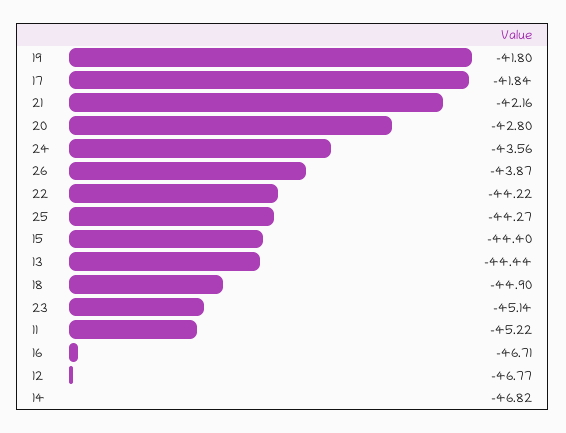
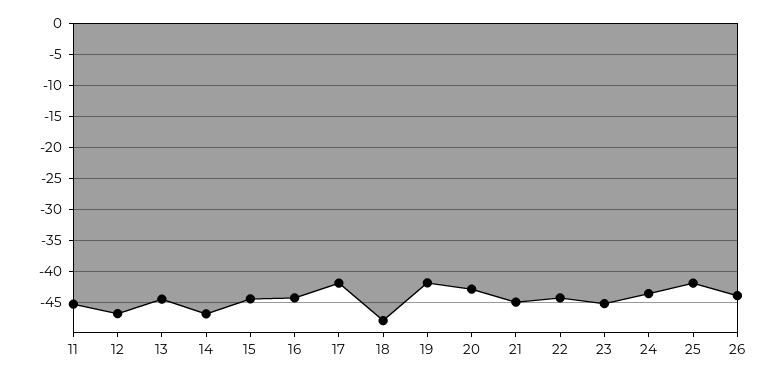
  {
    "19": -41.8,
    "17": -41.84,
-   "21": -42.16,
+   "21": -45,
    "20": -42.8,
    "24": -43.56,
    "26": -43.87,
    "22": -44.22,
-   "25": -44.27,
+   "25": -42,
    "15": -44.4,
    "13": -44.44,
-   "18": -44.9,
+   "18": -48,
    "23": -45.14,
    "11": -45.22,
-   "16": -46.71,
+   "16": -44,
    "12": -46.77,
    "14": -46.82
  }

